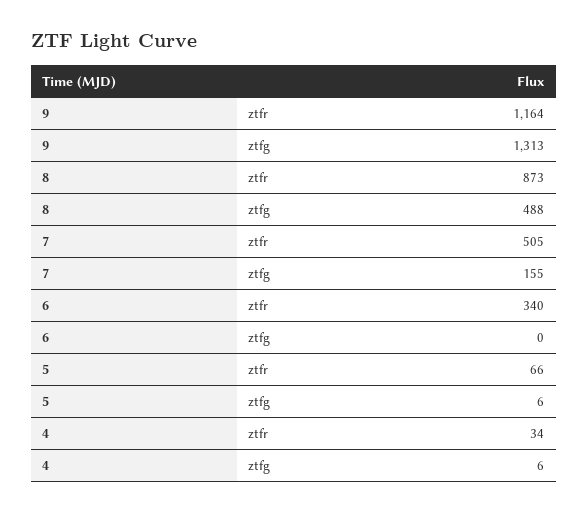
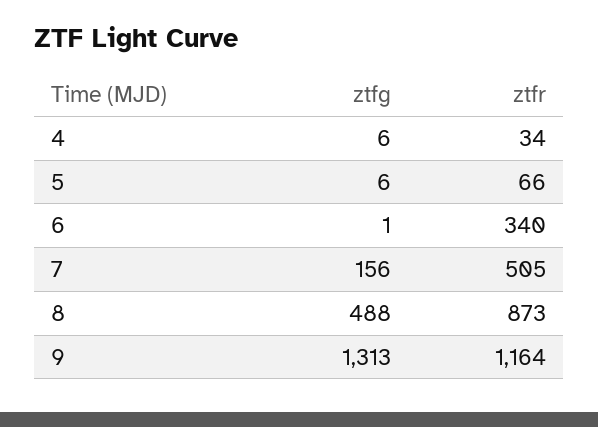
  {
    "9": {
      "ztfr": 1164,
      "ztfg": 1313
    },
    "8": {
      "ztfr": 873,
      "ztfg": 488
    },
    "7": {
      "ztfr": 505,
-     "ztfg": 155
+     "ztfg": 156
    },
    "6": {
      "ztfr": 340,
-     "ztfg": 0
+     "ztfg": 1
    },
    "5": {
      "ztfr": 66,
      "ztfg": 6
    },
    "4": {
      "ztfr": 34,
      "ztfg": 6
    }
  }

